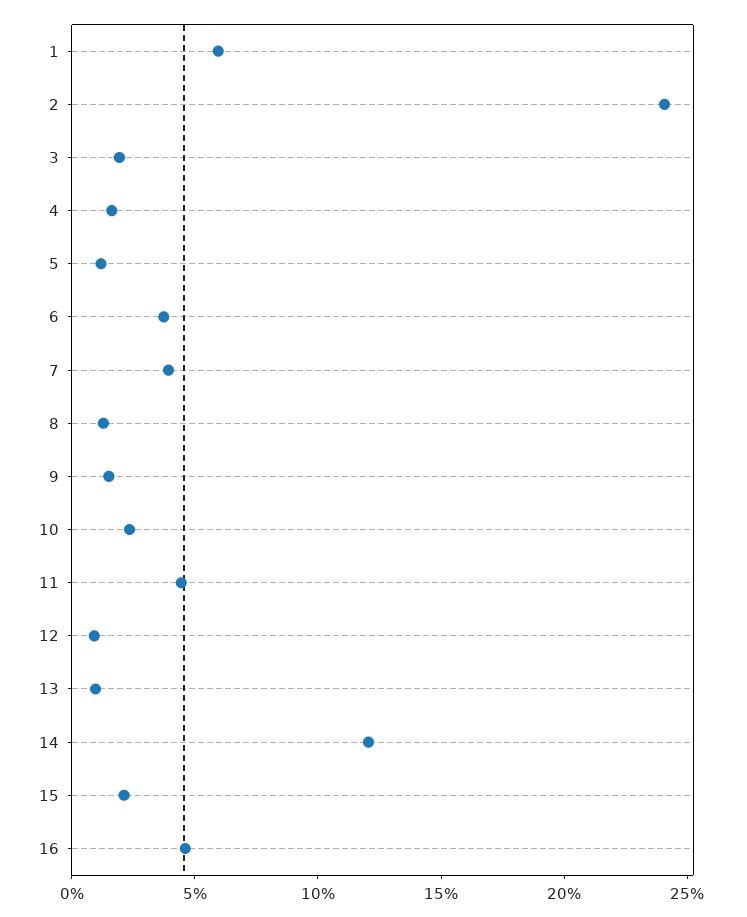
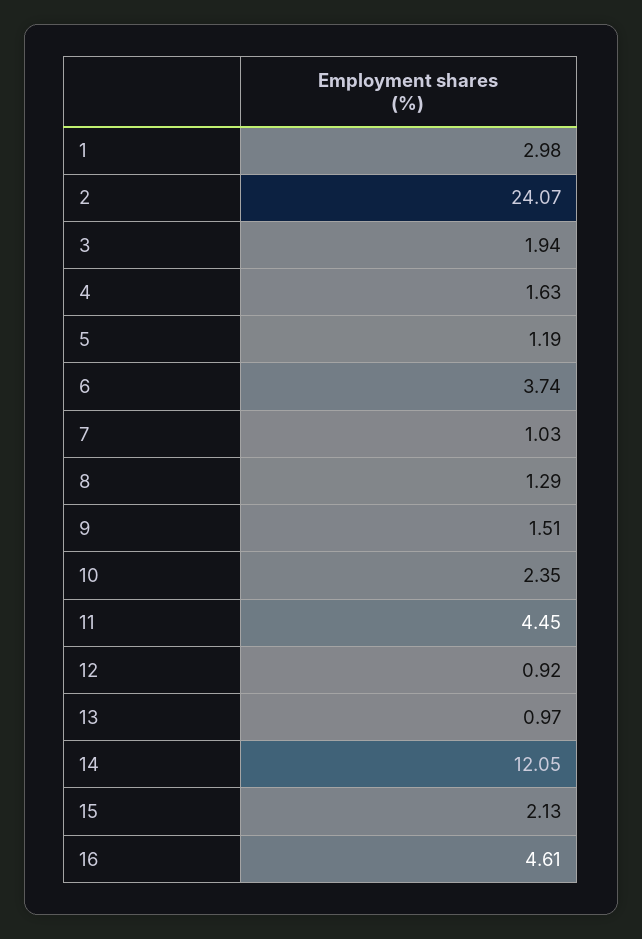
  {
-   "1": 6,
+   "1": 2.98,
    "2": 24.07,
    "3": 1.94,
    "4": 1.63,
    "5": 1.19,
    "6": 3.74,
-   "7": 4,
+   "7": 1.03,
    "8": 1.29,
    "9": 1.51,
    "10": 2.35,
    "11": 4.45,
    "12": 0.92,
    "13": 0.97,
    "14": 12.05,
    "15": 2.13,
    "16": 4.61
  }

